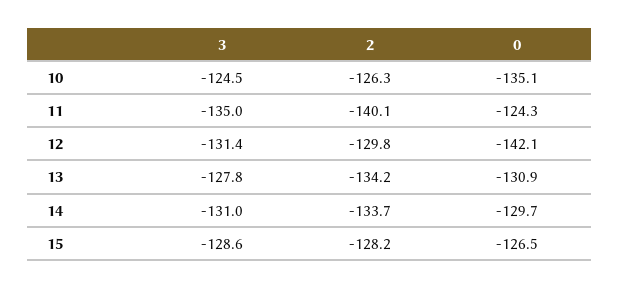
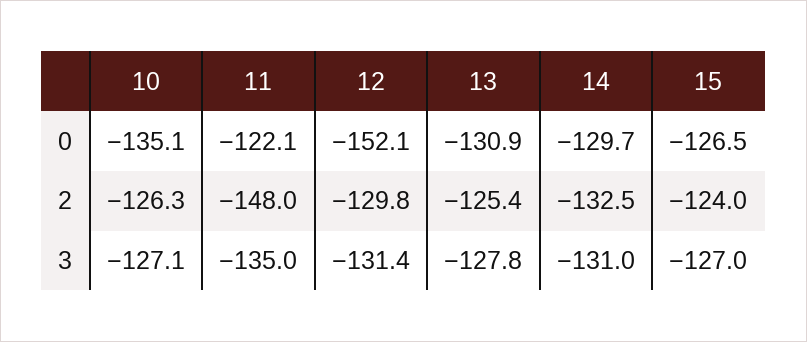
  {
    "3": {
-     "10": -124.5,
+     "10": -127.1,
      "11": -135,
      "12": -131.4,
      "13": -127.8,
      "14": -131,
-     "15": -128.6
+     "15": -127
    },
    "2": {
      "10": -126.3,
-     "11": -140.1,
+     "11": -148,
      "12": -129.8,
-     "13": -134.2,
+     "13": -125.4,
-     "14": -133.7,
+     "14": -132.5,
-     "15": -128.2
+     "15": -124
    },
    "0": {
      "10": -135.1,
-     "11": -124.3,
+     "11": -122.1,
-     "12": -142.1,
+     "12": -152.1,
      "13": -130.9,
      "14": -129.7,
      "15": -126.5
    }
  }

